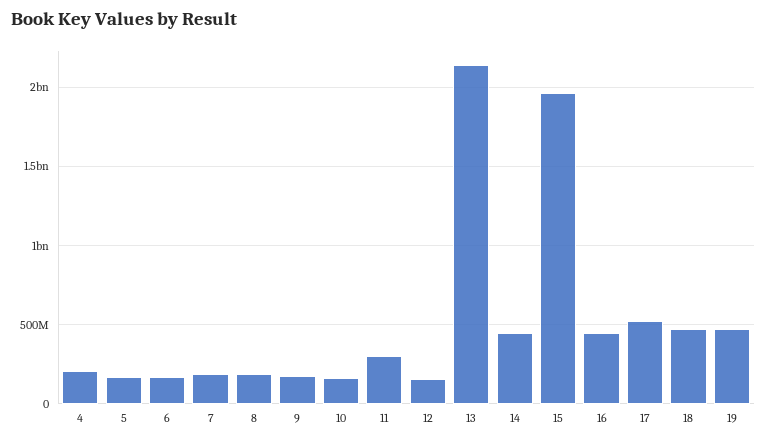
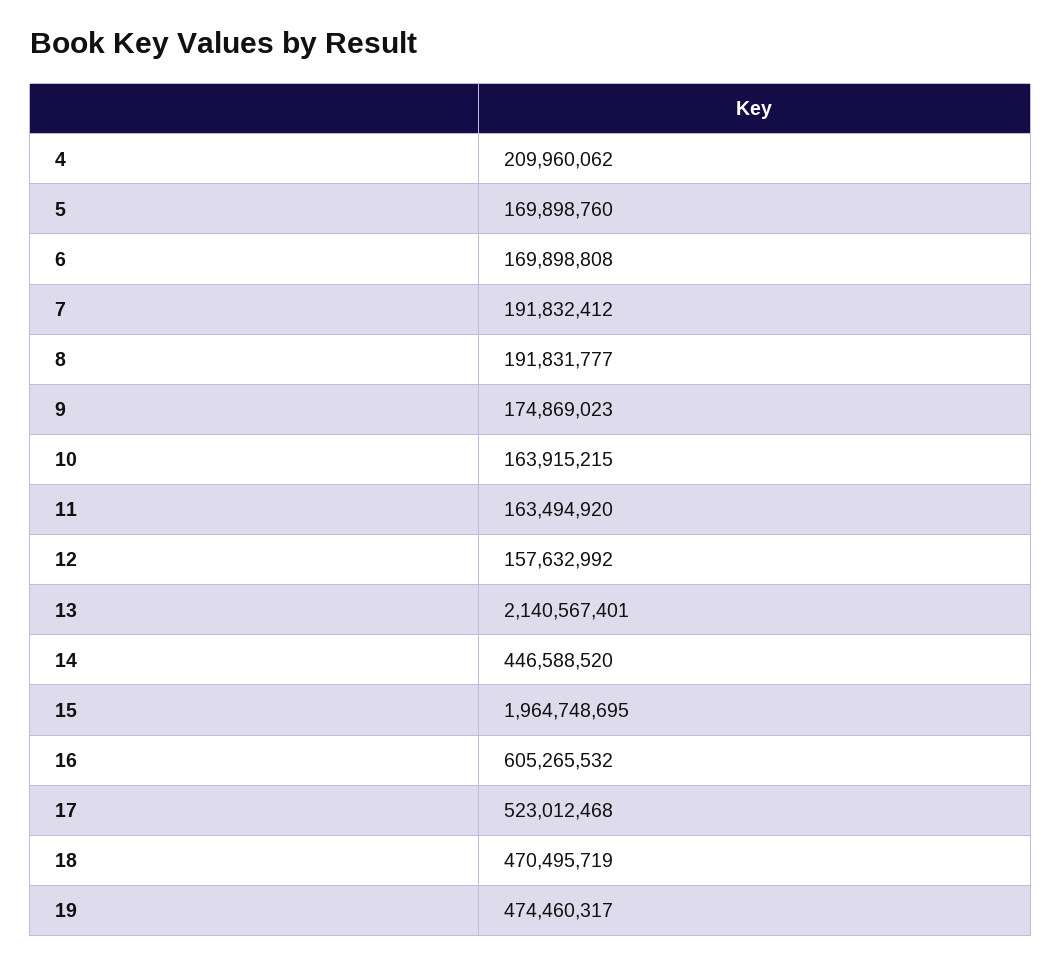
  {
    "4": 209960062,
    "5": 169898760,
    "6": 169898808,
    "7": 191832412,
    "8": 191831777,
    "9": 174869023,
    "10": 163915215,
-   "11": 300000000,
+   "11": 163494920,
    "12": 157632992,
    "13": 2140567401,
    "14": 446588520,
    "15": 1964748695,
-   "16": 450000000,
+   "16": 605265532,
    "17": 523012468,
    "18": 470495719,
    "19": 474460317
  }

